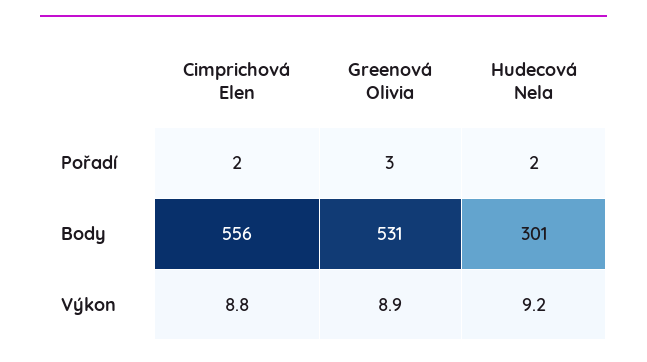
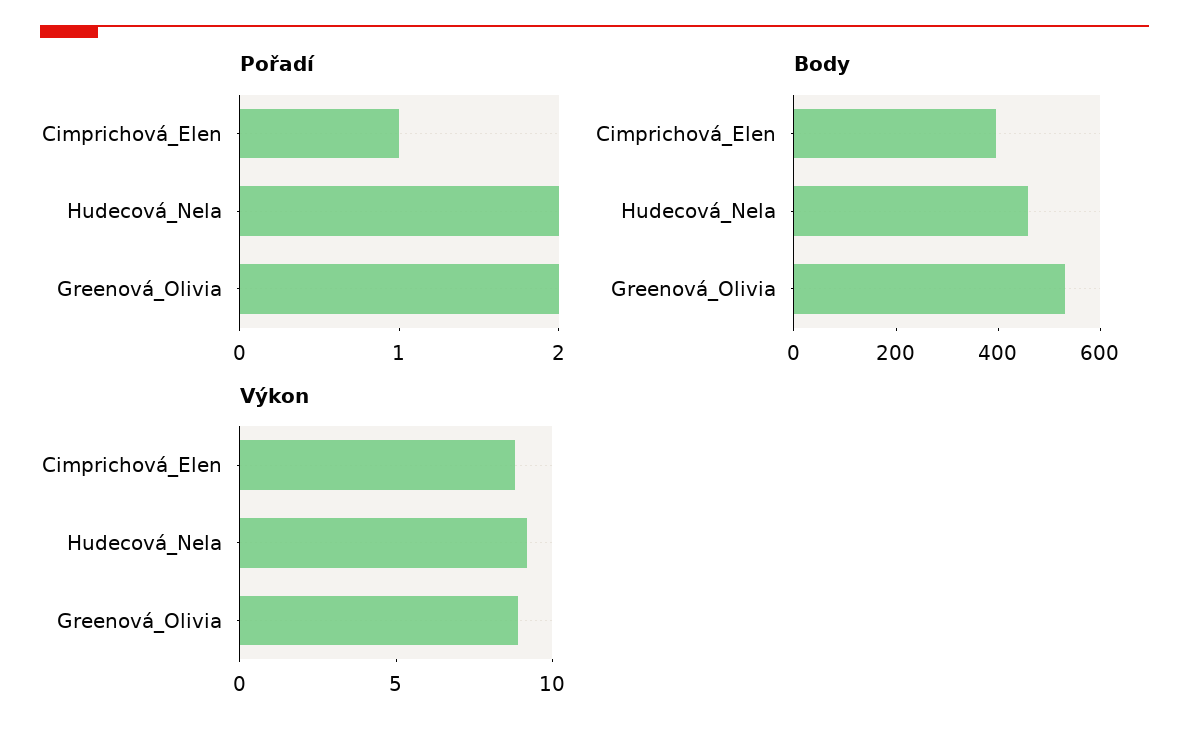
  {
    "Pořadí": {
-     "Cimprichová Elen": 2,
+     "Cimprichová Elen": 1,
-     "Greenová Olivia": 3,
+     "Greenová Olivia": 2,
      "Hudecová Nela": 2
    },
    "Body": {
-     "Cimprichová Elen": 556,
+     "Cimprichová Elen": 400,
      "Greenová Olivia": 531,
-     "Hudecová Nela": 301
+     "Hudecová Nela": 450
    },
    "Výkon": {
      "Cimprichová Elen": 8.8,
      "Greenová Olivia": 8.9,
      "Hudecová Nela": 9.2
    }
  }

